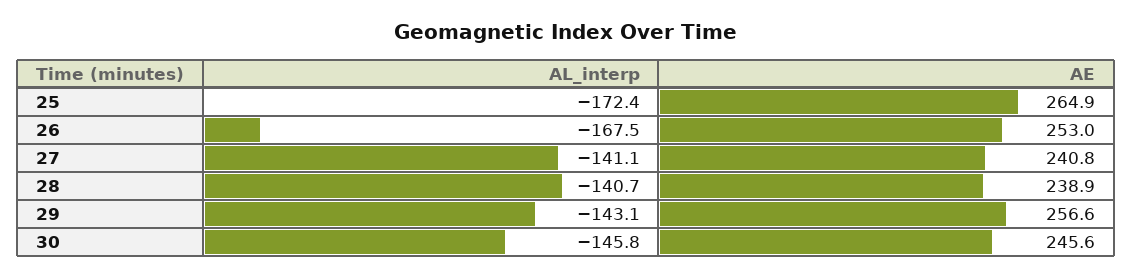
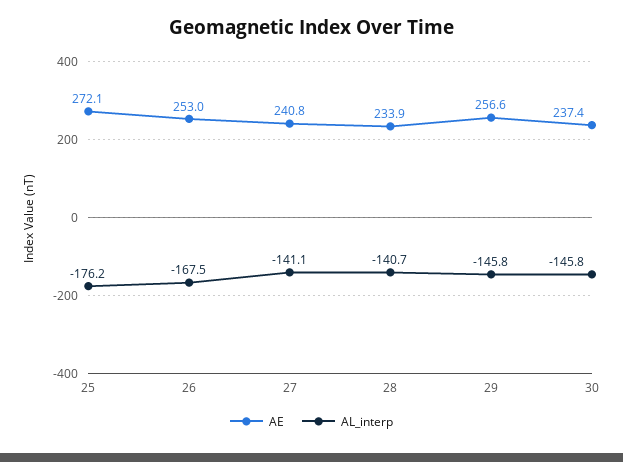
  {
    "AL_interp": {
-     "25": -172.4,
+     "25": -176.2,
      "26": -167.5,
      "27": -141.1,
      "28": -140.7,
-     "29": -143.1,
+     "29": -145.8,
      "30": -145.8
    },
    "AE": {
-     "25": 264.9,
+     "25": 272.1,
      "26": 253,
      "27": 240.8,
-     "28": 238.9,
+     "28": 233.9,
      "29": 256.6,
-     "30": 245.6
+     "30": 237.4
    }
  }

